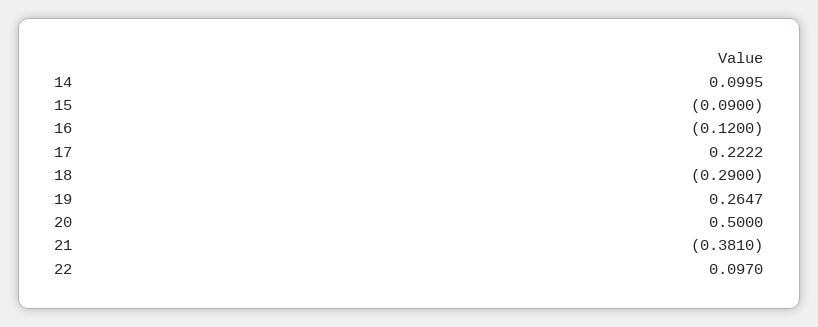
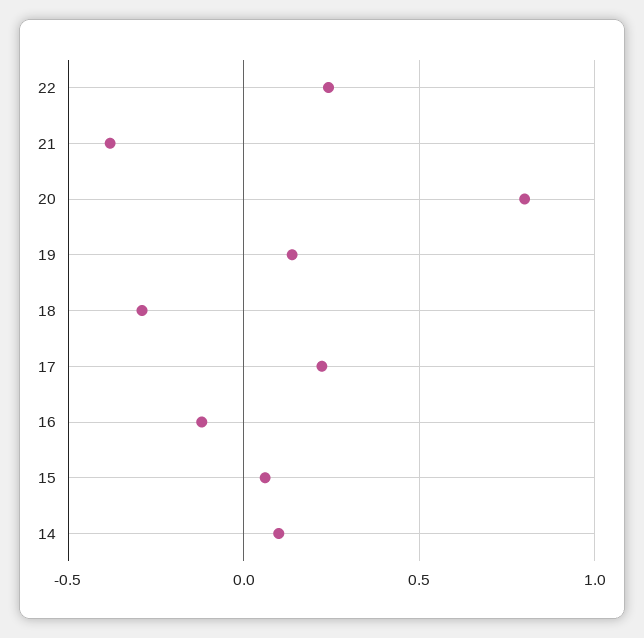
  {
    "14": 0.0995,
-   "15": -0.09,
+   "15": 0.05,
    "16": -0.12,
    "17": 0.2222,
    "18": -0.29,
-   "19": 0.2647,
+   "19": 0.15,
-   "20": 0.5,
+   "20": 0.8,
    "21": -0.381,
-   "22": 0.097
+   "22": 0.25
  }

